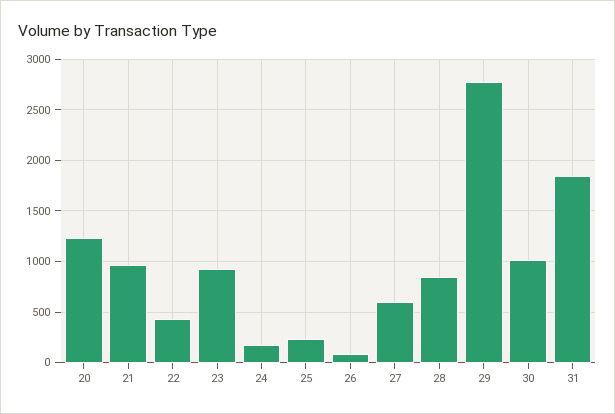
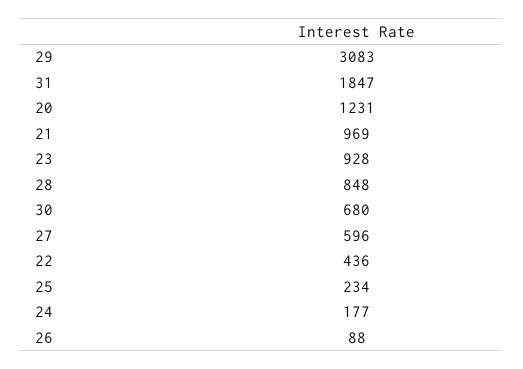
  {
    "20": 1231,
    "21": 969,
    "22": 436,
    "23": 928,
    "24": 177,
    "25": 234,
    "26": 88,
    "27": 596,
    "28": 848,
-   "29": 2800,
+   "29": 3083,
-   "30": 1000,
+   "30": 680,
    "31": 1847
  }

